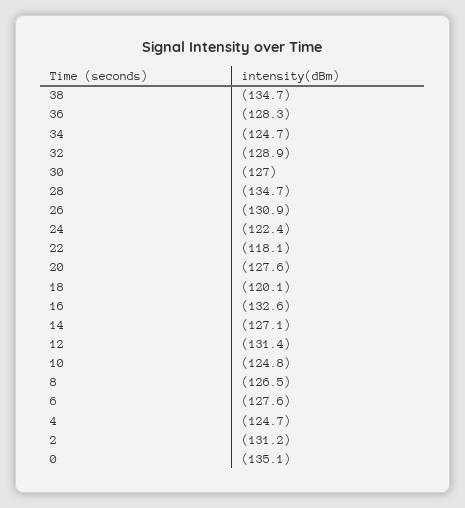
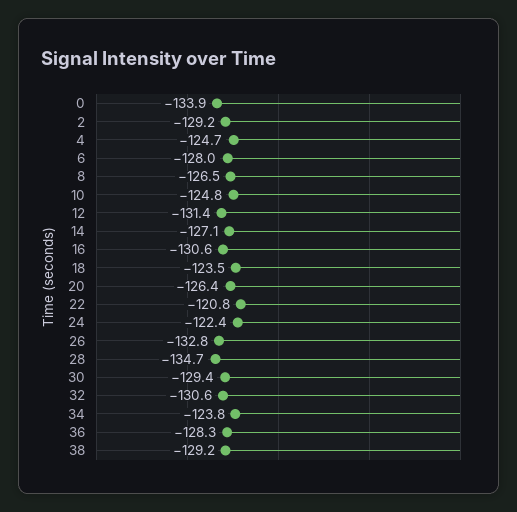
  {
-   "38": -134.7,
+   "38": -129.2,
    "36": -128.3,
-   "34": -124.7,
+   "34": -123.8,
-   "32": -128.9,
+   "32": -130.6,
-   "30": -127,
+   "30": -129.4,
    "28": -134.7,
-   "26": -130.9,
+   "26": -132.8,
    "24": -122.4,
-   "22": -118.1,
+   "22": -120.8,
-   "20": -127.6,
+   "20": -126.4,
-   "18": -120.1,
+   "18": -123.5,
-   "16": -132.6,
+   "16": -130.6,
    "14": -127.1,
    "12": -131.4,
    "10": -124.8,
    "8": -126.5,
-   "6": -127.6,
+   "6": -128,
    "4": -124.7,
-   "2": -131.2,
+   "2": -129.2,
-   "0": -135.1
+   "0": -133.9
  }

